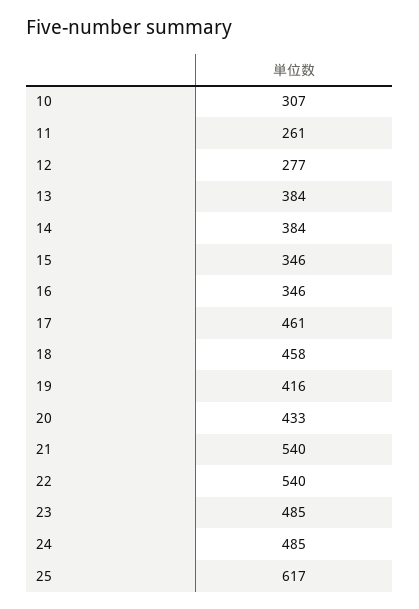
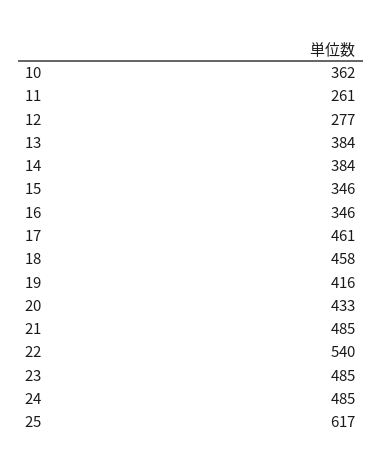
  {
-   "10": 307,
+   "10": 362,
    "11": 261,
    "12": 277,
    "13": 384,
    "14": 384,
    "15": 346,
    "16": 346,
    "17": 461,
    "18": 458,
    "19": 416,
    "20": 433,
-   "21": 540,
+   "21": 485,
    "22": 540,
    "23": 485,
    "24": 485,
    "25": 617
  }

